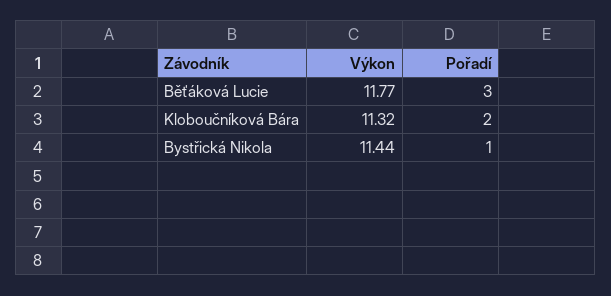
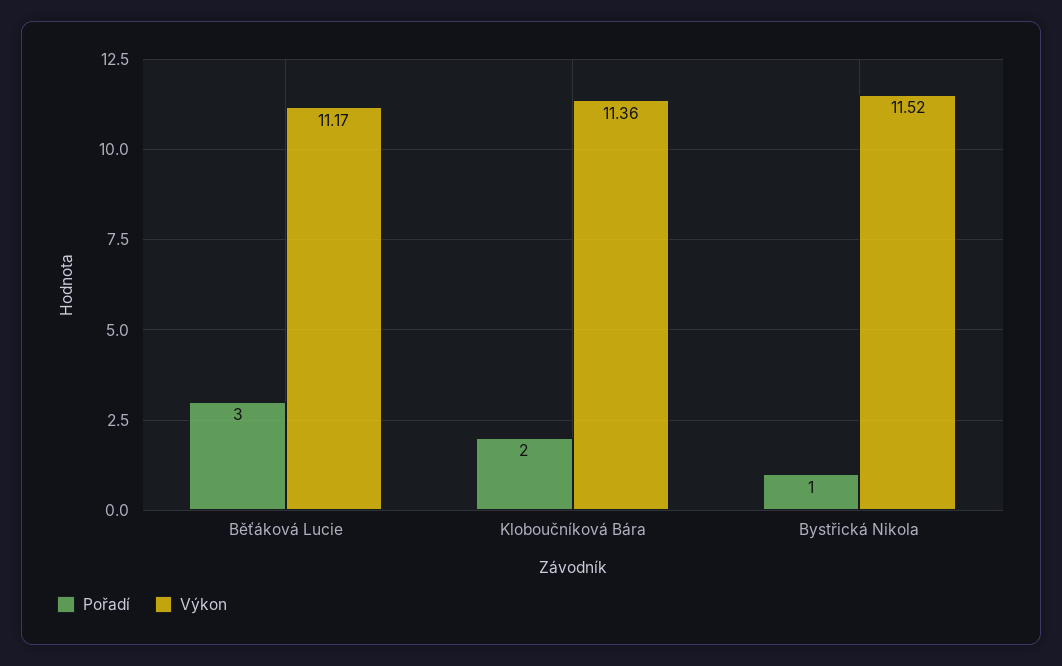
  {
    "Výkon": {
-     "Běťáková Lucie": 11.77,
+     "Běťáková Lucie": 11.17,
-     "Kloboučníková Bára": 11.32,
+     "Kloboučníková Bára": 11.36,
-     "Bystřická Nikola": 11.44
+     "Bystřická Nikola": 11.52
    },
    "Pořadí": {
      "Běťáková Lucie": 3,
      "Kloboučníková Bára": 2,
      "Bystřická Nikola": 1
    }
  }

